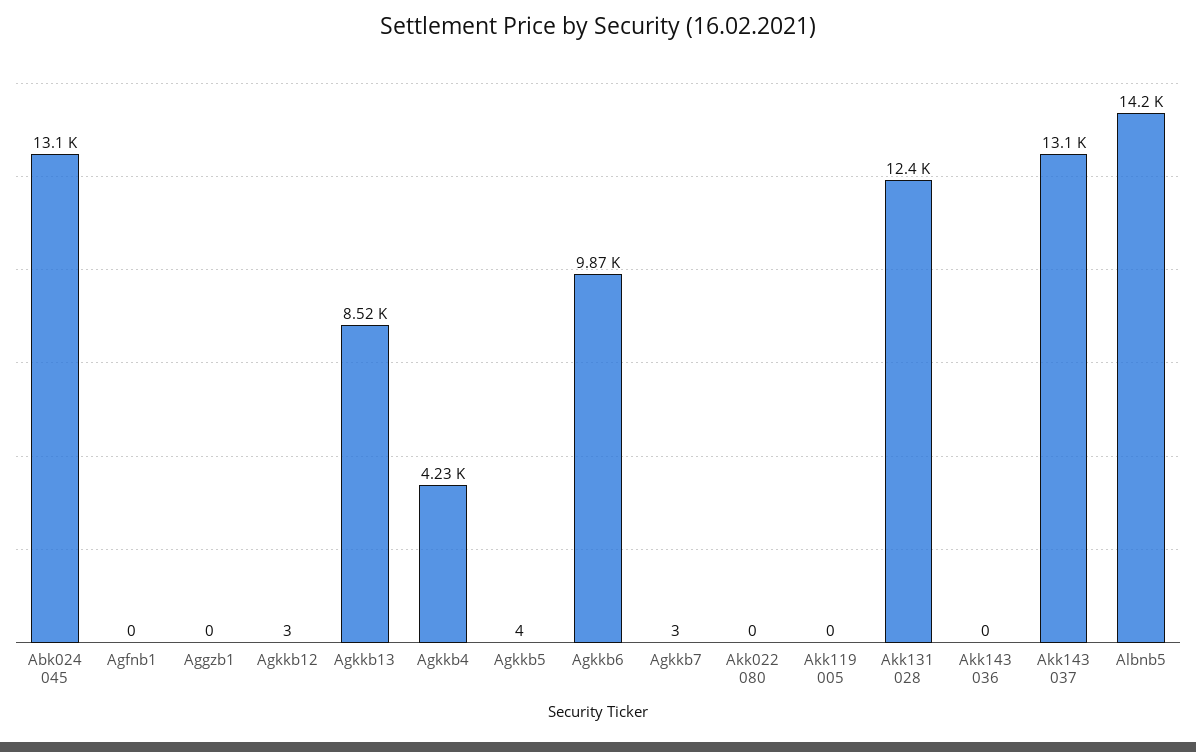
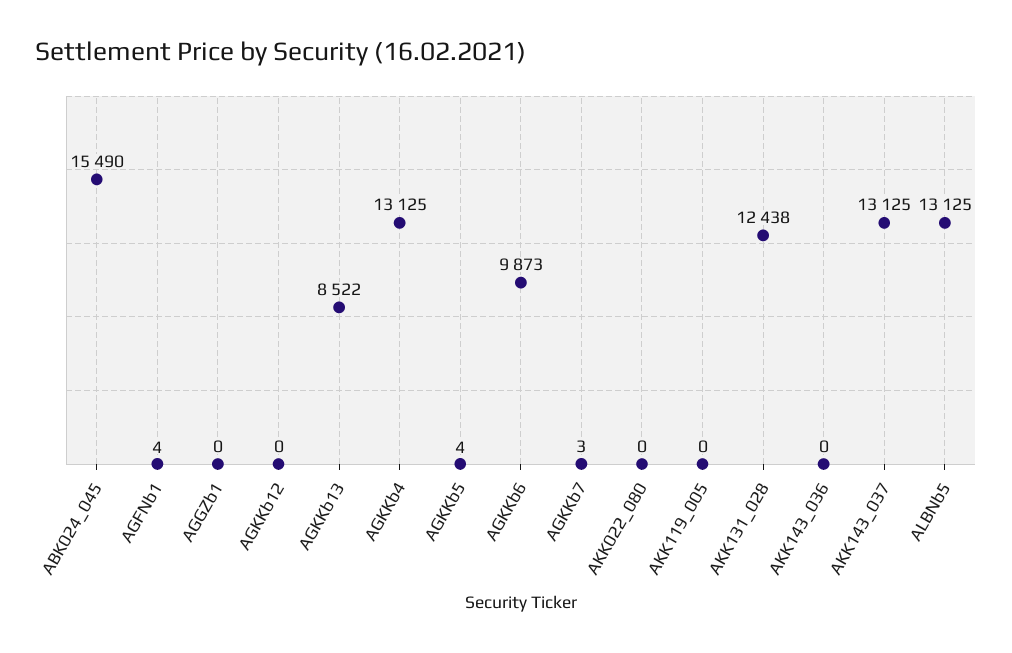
  {
-   "Abk024 045": 13100,
+   "Abk024 045": 15490,
-   "Agfnb1": 0,
+   "Agfnb1": 4,
    "Aggzb1": 0,
-   "Agkkb12": 3,
+   "Agkkb12": 0,
    "Agkkb13": 8522,
-   "Agkkb4": 4230,
+   "Agkkb4": 13125,
    "Agkkb5": 4,
    "Agkkb6": 9873,
    "Agkkb7": 3,
    "Akk022 080": 0,
    "Akk119 005": 0,
    "Akk131 028": 12438,
    "Akk143 036": 0,
    "Akk143 037": 13125,
-   "Albnb5": 14200
+   "Albnb5": 13125
  }

